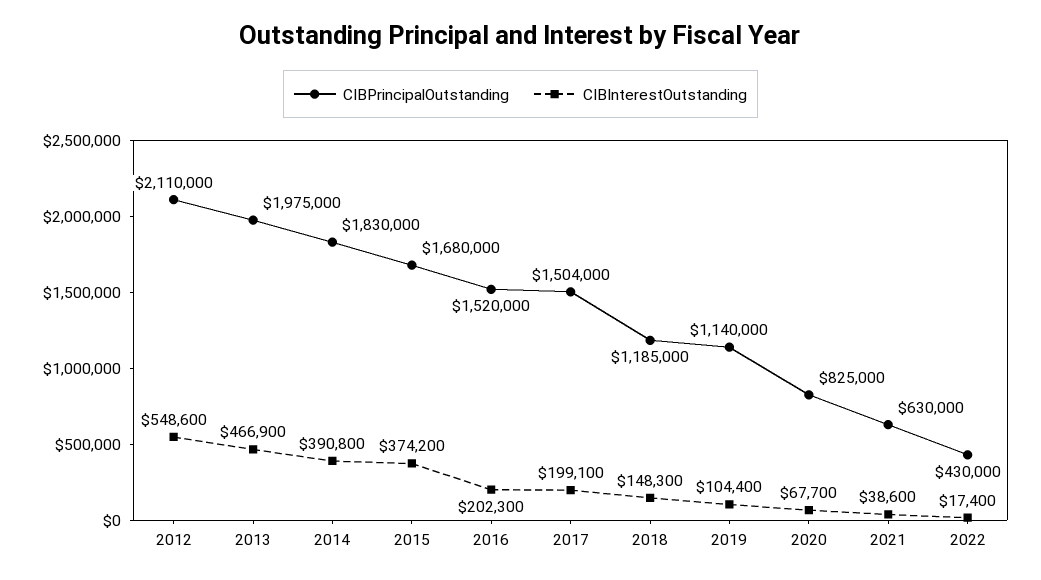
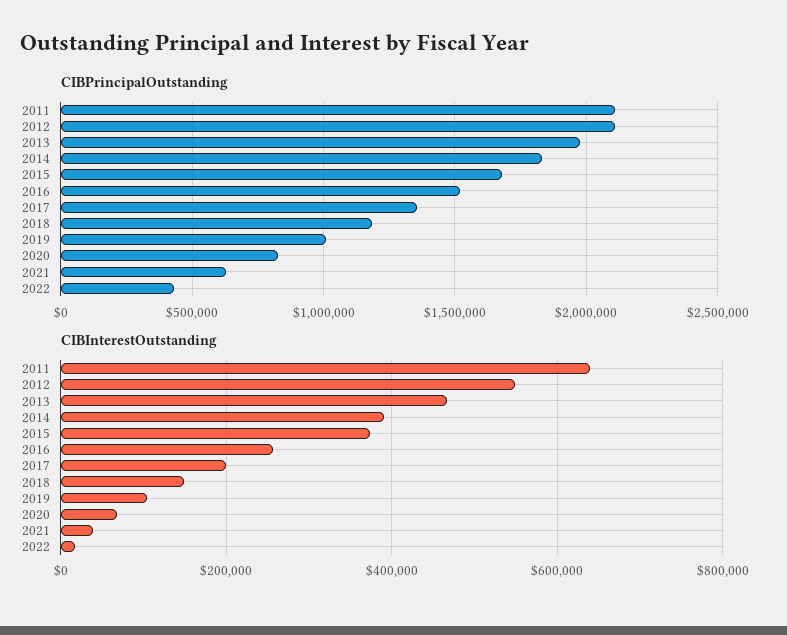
  {
    "CIBPrincipalOutstanding": {
      "2012": 2110000,
      "2013": 1975000,
      "2014": 1830000,
      "2015": 1680000,
      "2016": 1520000,
-     "2017": 1504000,
+     "2017": 1350000,
      "2018": 1185000,
-     "2019": 1140000,
+     "2019": 1000000,
      "2020": 825000,
      "2021": 630000,
-     "2022": 430000
+     "2022": 430000,
+     "2011": 2100000
    },
    "CIBInterestOutstanding": {
      "2012": 548600,
      "2013": 466900,
      "2014": 390800,
      "2015": 374200,
-     "2016": 202300,
+     "2016": 260000,
      "2017": 199100,
      "2018": 148300,
      "2019": 104400,
      "2020": 67700,
      "2021": 38600,
-     "2022": 17400
+     "2022": 17400,
+     "2011": 640000
    }
  }

